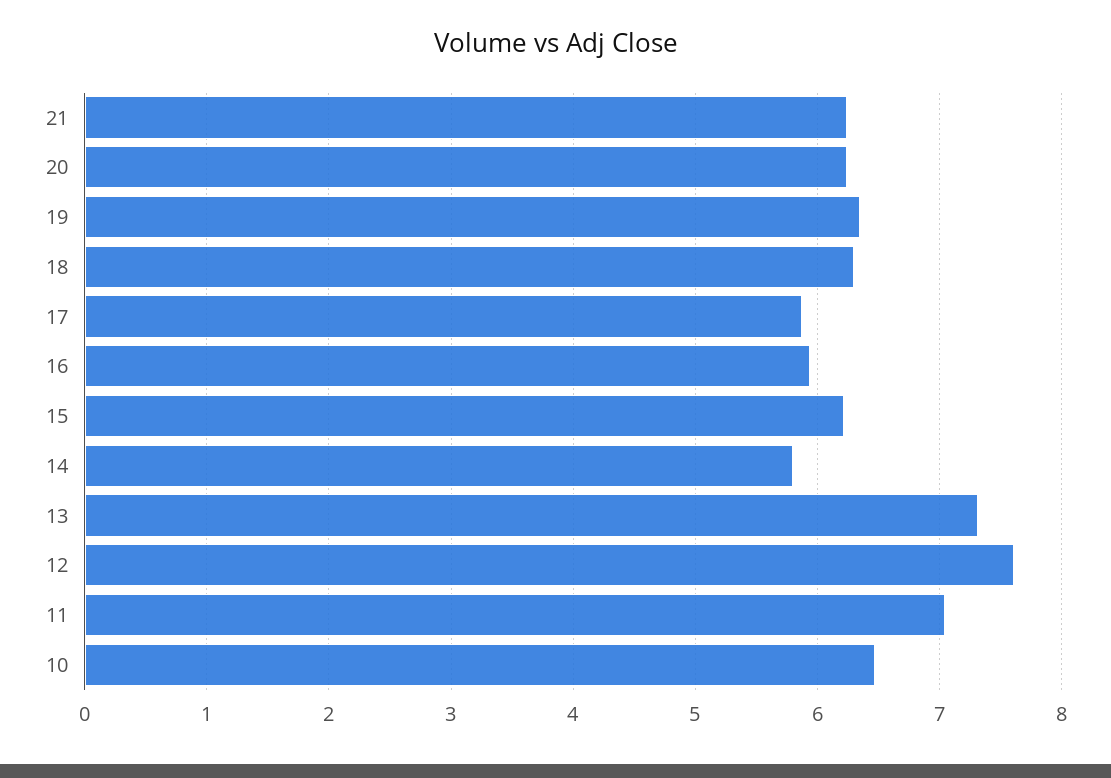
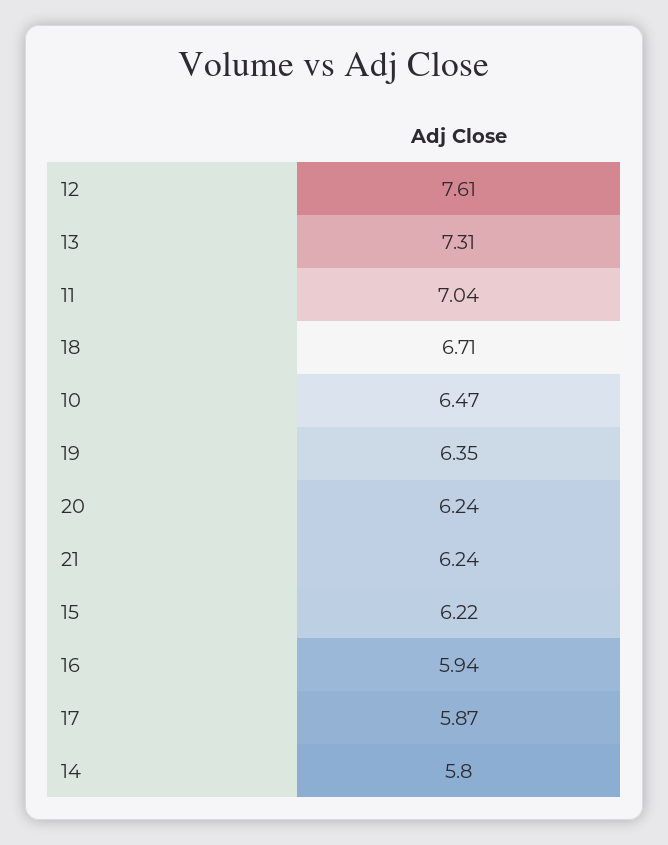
  {
    "21": 6.24,
    "20": 6.24,
    "19": 6.35,
-   "18": 6.3,
+   "18": 6.71,
    "17": 5.87,
    "16": 5.94,
    "15": 6.22,
    "14": 5.8,
    "13": 7.31,
    "12": 7.61,
    "11": 7.04,
    "10": 6.47
  }

